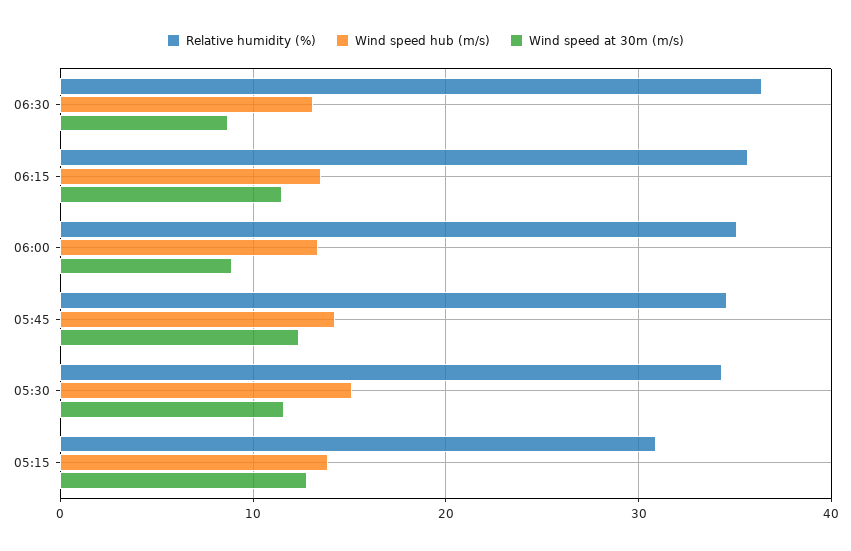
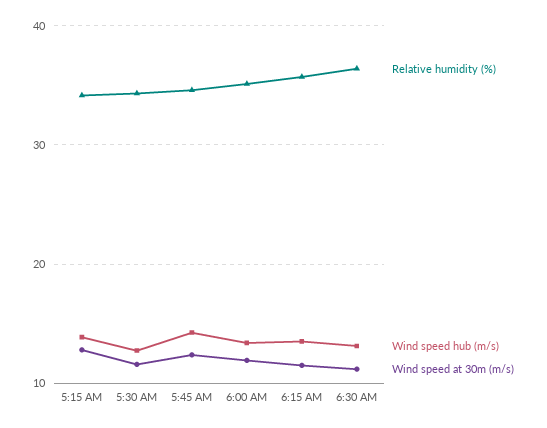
  {
    "Relative humidity (%)": {
      "06:30": 36,
      "06:15": 36,
      "06:00": 35,
      "05:45": 35,
      "05:30": 34,
-     "05:15": 31
+     "05:15": 34
    },
    "Wind speed hub (m/s)": {
      "06:30": 13,
      "06:15": 14,
      "06:00": 13,
      "05:45": 14,
-     "05:30": 15,
+     "05:30": 13,
      "05:15": 14
    },
    "Wind speed at 30m (m/s)": {
-     "06:30": 9,
+     "06:30": 11,
      "06:15": 12,
-     "06:00": 9,
+     "06:00": 12,
      "05:45": 12,
      "05:30": 12,
      "05:15": 13
    }
  }

